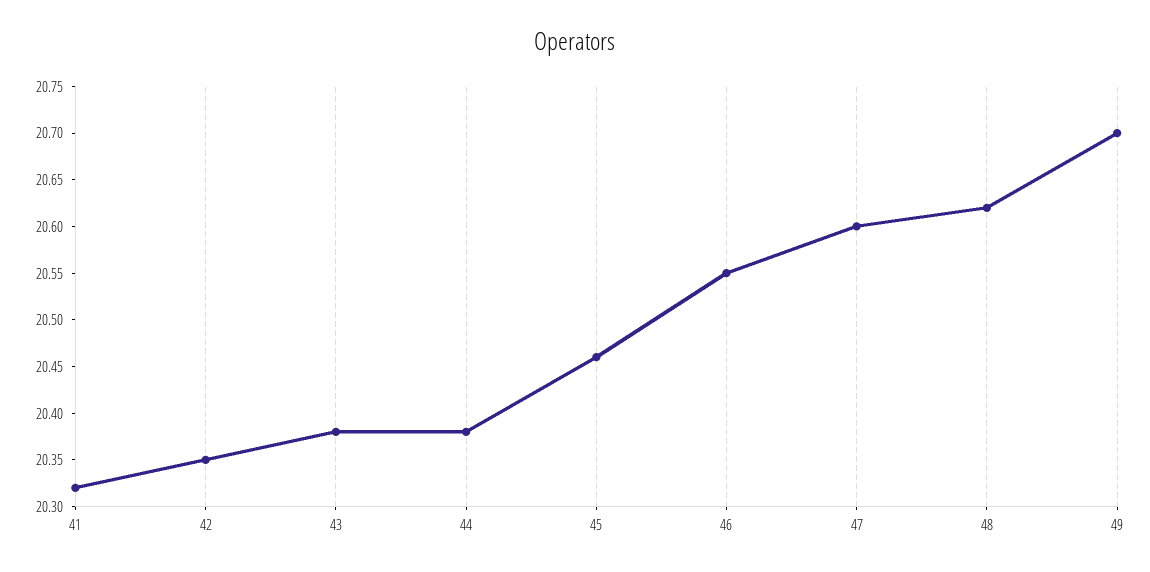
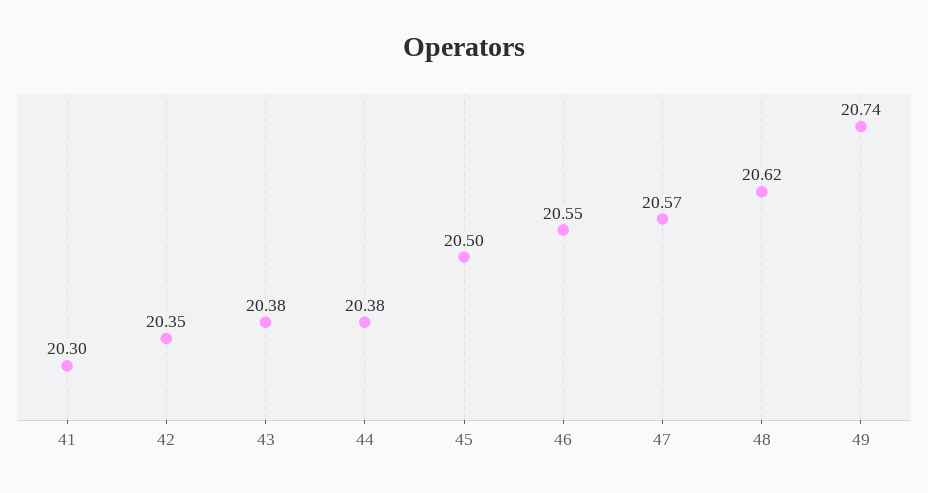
  {
-   "41": 20.32,
+   "41": 20.3,
    "42": 20.35,
    "43": 20.38,
    "44": 20.38,
-   "45": 20.46,
+   "45": 20.5,
    "46": 20.55,
-   "47": 20.6,
+   "47": 20.57,
    "48": 20.62,
-   "49": 20.7
+   "49": 20.74
  }

